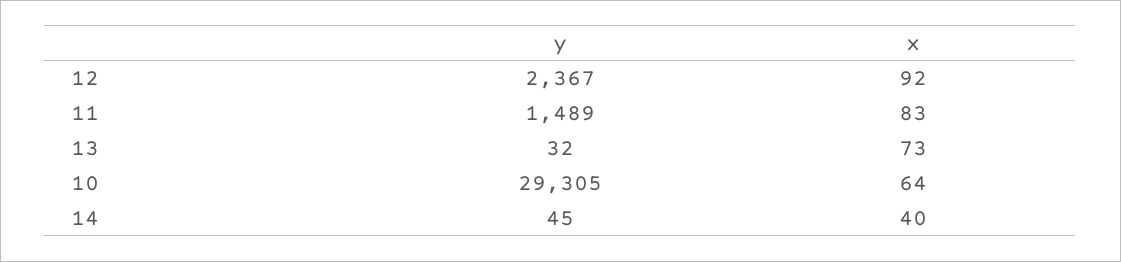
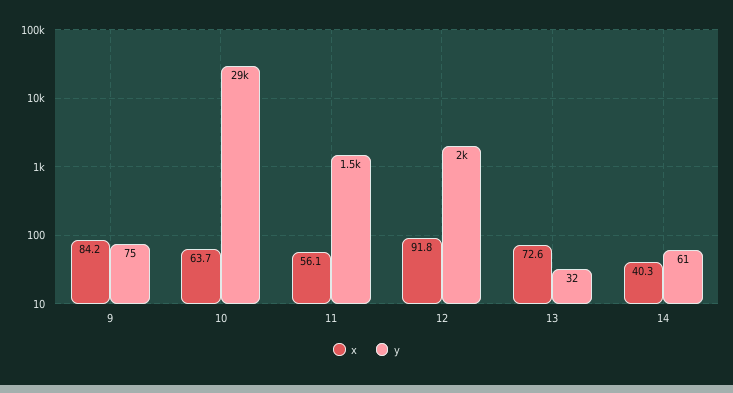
  {
    "y": {
-     "12": 2367,
+     "12": 2000,
      "11": 1489,
      "13": 32,
      "10": 29305,
-     "14": 45
+     "14": 61,
+     "9": 75
    },
    "x": {
      "12": 91.8,
-     "11": 83,
+     "11": 56.1,
      "13": 72.6,
      "10": 63.7,
-     "14": 40.3
+     "14": 40.3,
+     "9": 84.2
    }
  }

